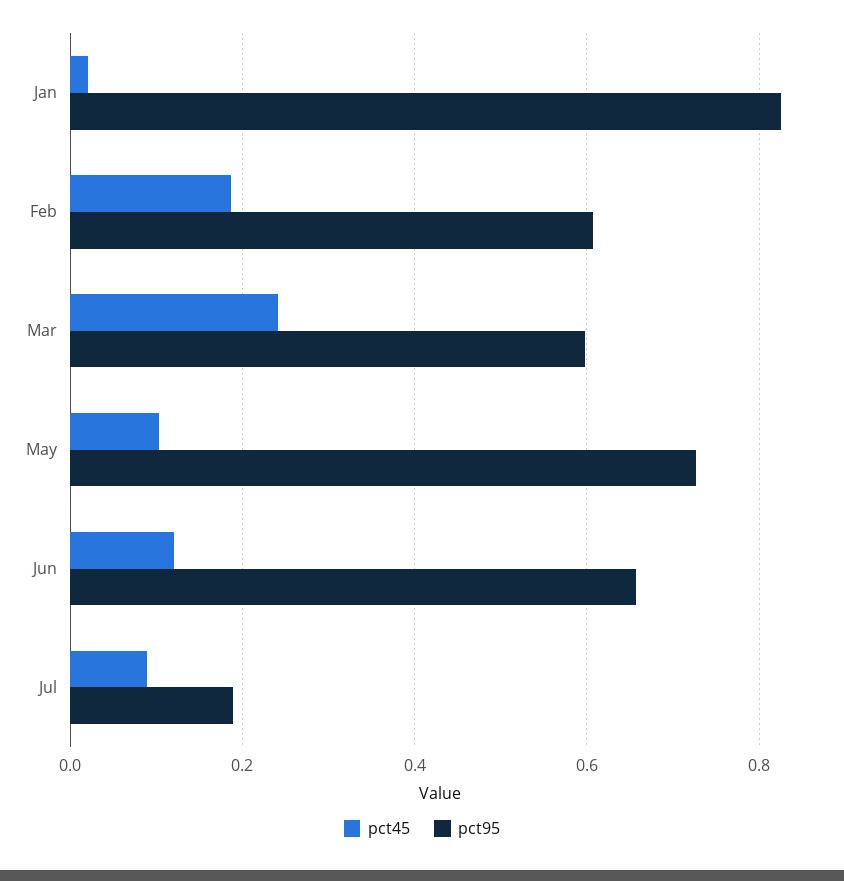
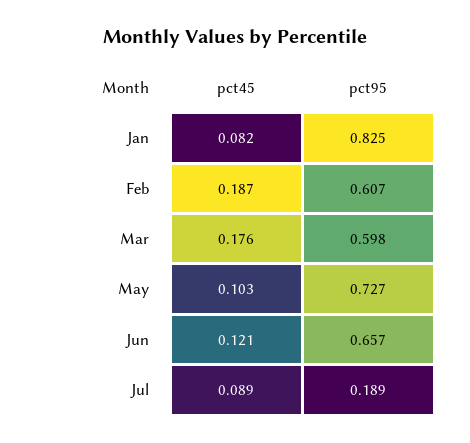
  {
    "pct45": {
-     "Jan": 0.02,
+     "Jan": 0.082,
      "Feb": 0.187,
-     "Mar": 0.24,
+     "Mar": 0.176,
      "May": 0.103,
      "Jun": 0.121,
      "Jul": 0.089
    },
    "pct95": {
      "Jan": 0.825,
      "Feb": 0.607,
      "Mar": 0.598,
      "May": 0.727,
      "Jun": 0.657,
      "Jul": 0.189
    }
  }

